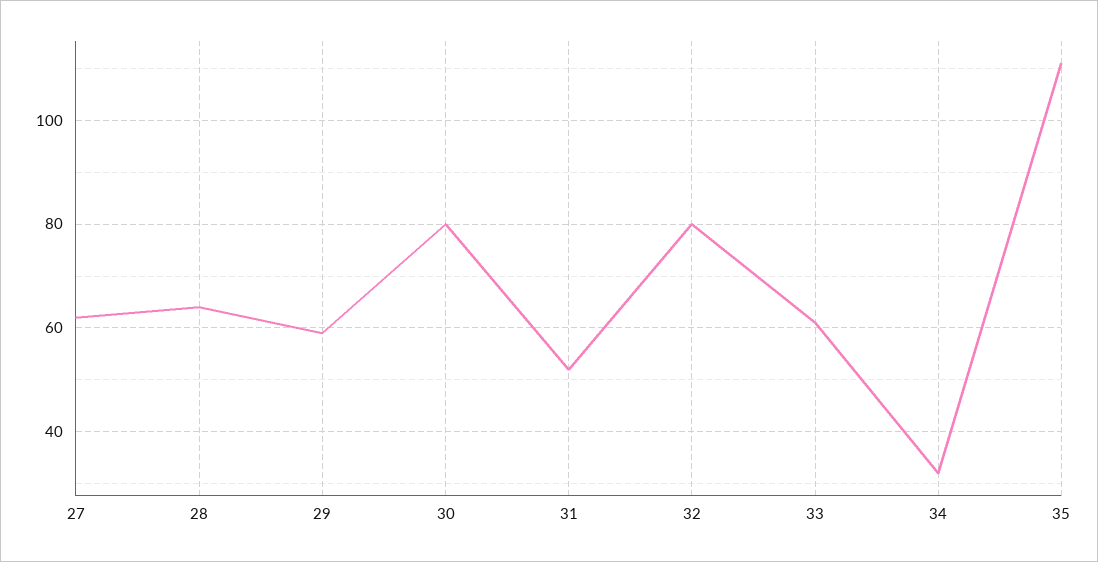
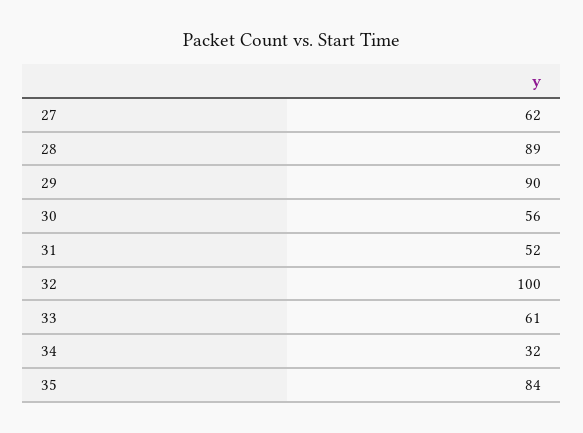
  {
    "27": 62,
-   "28": 65,
+   "28": 89,
-   "29": 60,
+   "29": 90,
-   "30": 80,
+   "30": 56,
    "31": 52,
-   "32": 80,
+   "32": 100,
    "33": 61,
    "34": 32,
-   "35": 110
+   "35": 84
  }

